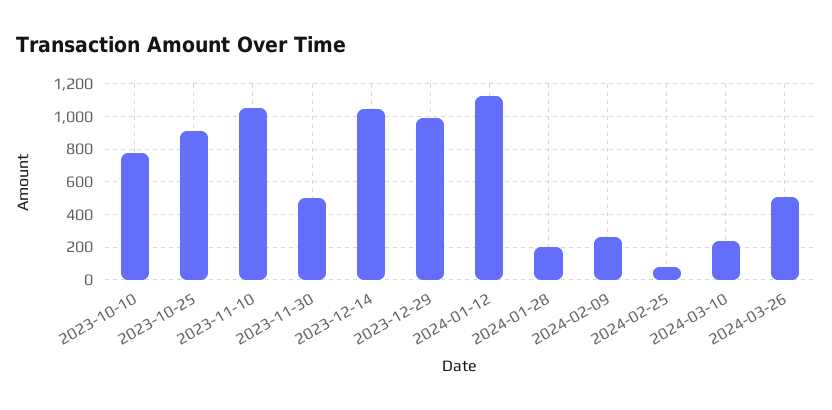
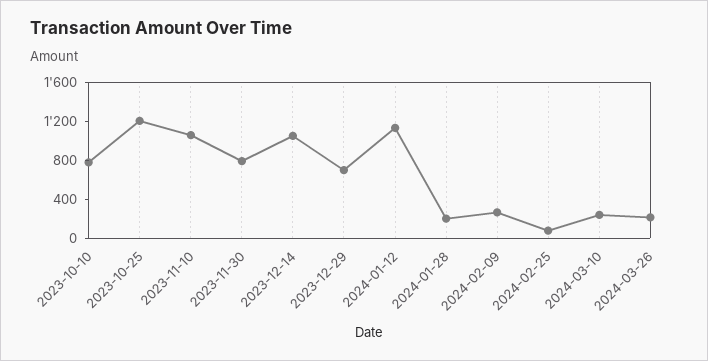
  {
    "2023-10-10": 800,
-   "2023-10-25": 900,
+   "2023-10-25": 1200,
    "2023-11-10": 1050,
-   "2023-11-30": 500,
+   "2023-11-30": 800,
    "2023-12-14": 1050,
-   "2023-12-29": 1000,
+   "2023-12-29": 700,
    "2024-01-12": 1150,
    "2024-01-28": 200,
    "2024-02-09": 250,
    "2024-02-25": 100,
    "2024-03-10": 250,
-   "2024-03-26": 500
+   "2024-03-26": 200
  }

